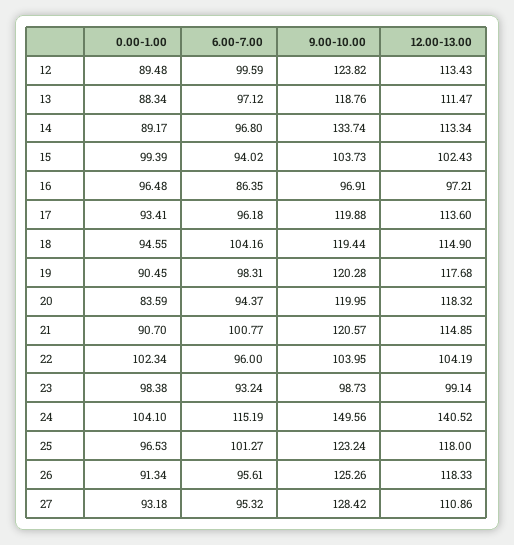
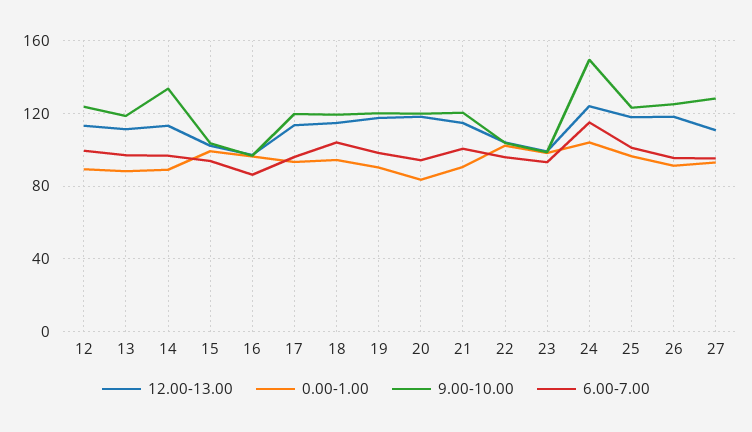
  {
    "0.00-1.00": {
      "12": 89.48,
      "13": 88.34,
      "14": 89.17,
      "15": 99.39,
      "16": 96.48,
      "17": 93.41,
      "18": 94.55,
      "19": 90.45,
      "20": 83.59,
      "21": 90.7,
      "22": 102.34,
      "23": 98.38,
      "24": 104.1,
      "25": 96.53,
      "26": 91.34,
      "27": 93.18
    },
    "6.00-7.00": {
      "12": 99.59,
      "13": 97.12,
      "14": 96.8,
      "15": 94.02,
      "16": 86.35,
      "17": 96.18,
      "18": 104.16,
      "19": 98.31,
      "20": 94.37,
      "21": 100.77,
      "22": 96,
      "23": 93.24,
      "24": 115.19,
      "25": 101.27,
      "26": 95.61,
      "27": 95.32
    },
    "9.00-10.00": {
      "12": 123.82,
      "13": 118.76,
      "14": 133.74,
      "15": 103.73,
      "16": 96.91,
      "17": 119.88,
      "18": 119.44,
      "19": 120.28,
      "20": 119.95,
      "21": 120.57,
      "22": 103.95,
      "23": 98.73,
      "24": 149.56,
      "25": 123.24,
      "26": 125.26,
      "27": 128.42
    },
    "12.00-13.00": {
      "12": 113.43,
      "13": 111.47,
      "14": 113.34,
      "15": 102.43,
      "16": 97.21,
      "17": 113.6,
      "18": 114.9,
      "19": 117.68,
      "20": 118.32,
      "21": 114.85,
      "22": 104.19,
      "23": 99.14,
-     "24": 140.52,
+     "24": 125,
      "25": 118,
      "26": 118.33,
      "27": 110.86
    }
  }

